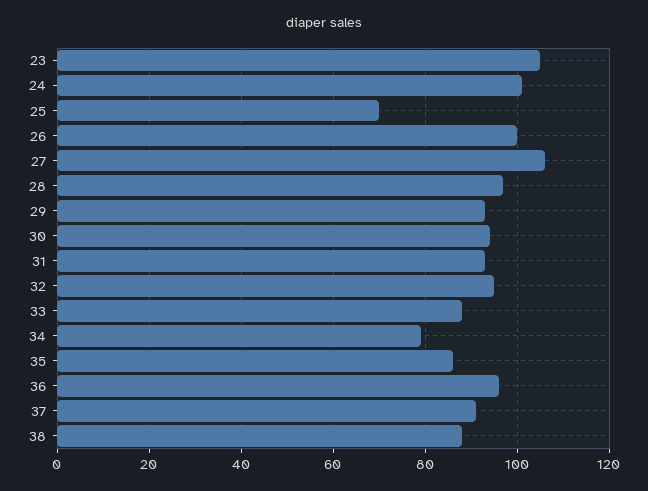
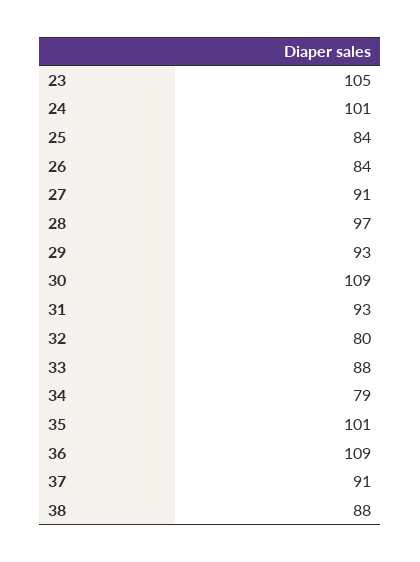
  {
    "23": 105,
    "24": 101,
-   "25": 70,
+   "25": 84,
-   "26": 100,
+   "26": 84,
-   "27": 105,
+   "27": 91,
    "28": 97,
    "29": 93,
-   "30": 95,
+   "30": 109,
    "31": 93,
-   "32": 95,
+   "32": 80,
    "33": 88,
    "34": 79,
-   "35": 85,
+   "35": 101,
-   "36": 95,
+   "36": 109,
    "37": 91,
    "38": 88
  }

